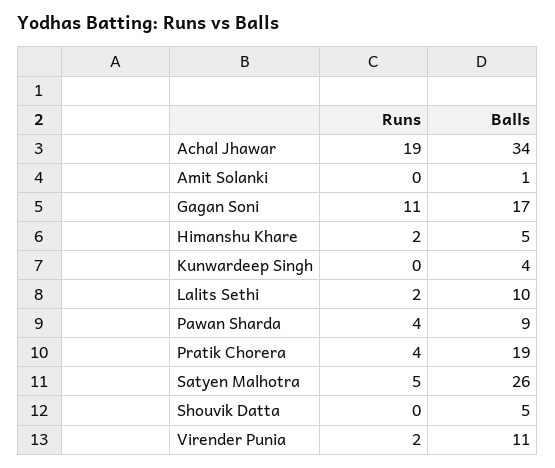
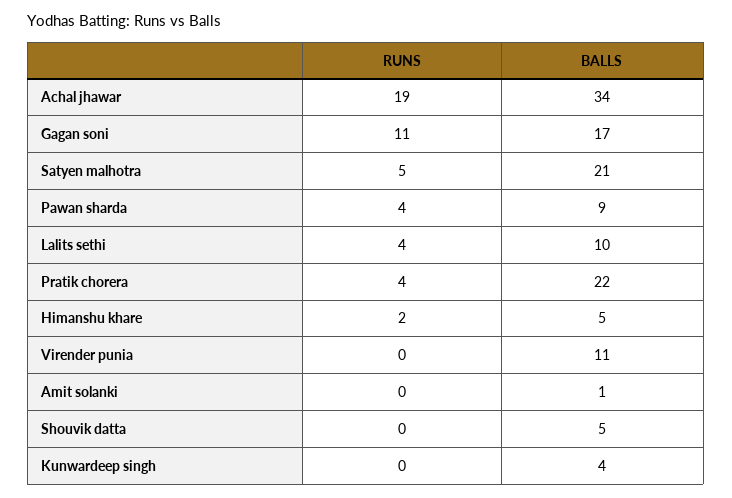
  {
    "Runs": {
      "Achal Jhawar": 19,
      "Amit Solanki": 0,
      "Gagan Soni": 11,
      "Himanshu Khare": 2,
      "Kunwardeep Singh": 0,
-     "Lalits Sethi": 2,
+     "Lalits Sethi": 4,
      "Pawan Sharda": 4,
      "Pratik Chorera": 4,
      "Satyen Malhotra": 5,
      "Shouvik Datta": 0,
-     "Virender Punia": 2
+     "Virender Punia": 0
    },
    "Balls": {
      "Achal Jhawar": 34,
      "Amit Solanki": 1,
      "Gagan Soni": 17,
      "Himanshu Khare": 5,
      "Kunwardeep Singh": 4,
      "Lalits Sethi": 10,
      "Pawan Sharda": 9,
-     "Pratik Chorera": 19,
+     "Pratik Chorera": 22,
-     "Satyen Malhotra": 26,
+     "Satyen Malhotra": 21,
      "Shouvik Datta": 5,
      "Virender Punia": 11
    }
  }

